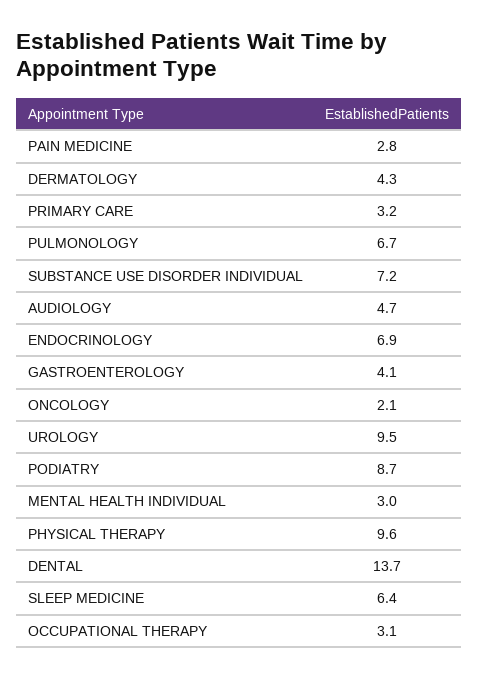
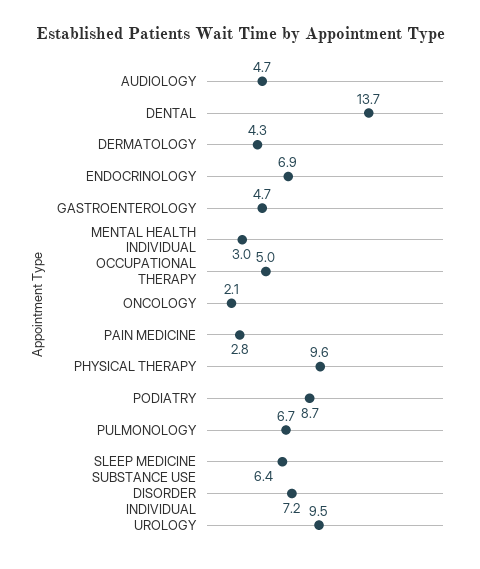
  {
    "PAIN MEDICINE": 2.8,
    "DERMATOLOGY": 4.3,
-   "PRIMARY CARE": 3.2,
    "PULMONOLOGY": 6.7,
    "SUBSTANCE USE DISORDER INDIVIDUAL": 7.2,
    "AUDIOLOGY": 4.7,
    "ENDOCRINOLOGY": 6.9,
-   "GASTROENTEROLOGY": 4.1,
+   "GASTROENTEROLOGY": 4.7,
    "ONCOLOGY": 2.1,
    "UROLOGY": 9.5,
    "PODIATRY": 8.7,
    "MENTAL HEALTH INDIVIDUAL": 3,
    "PHYSICAL THERAPY": 9.6,
    "DENTAL": 13.7,
    "SLEEP MEDICINE": 6.4,
-   "OCCUPATIONAL THERAPY": 3.1
+   "OCCUPATIONAL THERAPY": 5
  }

